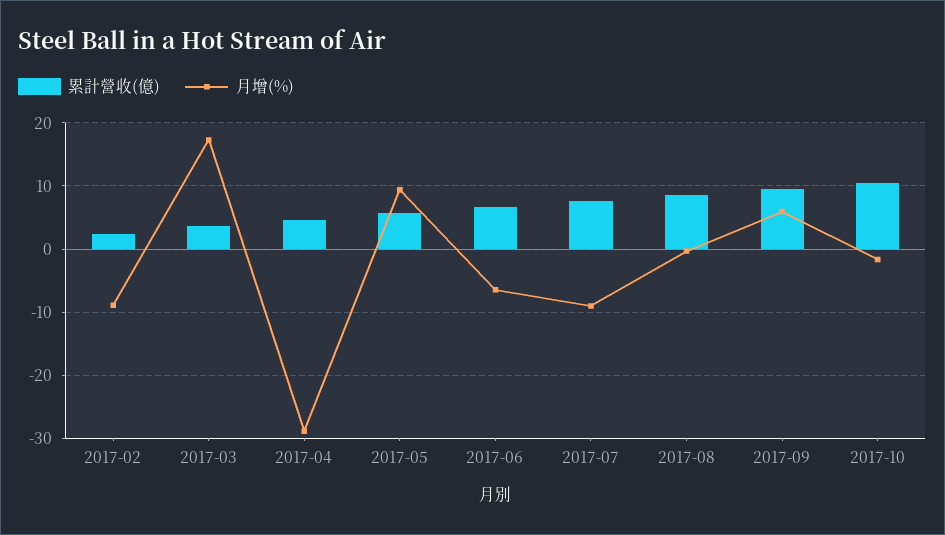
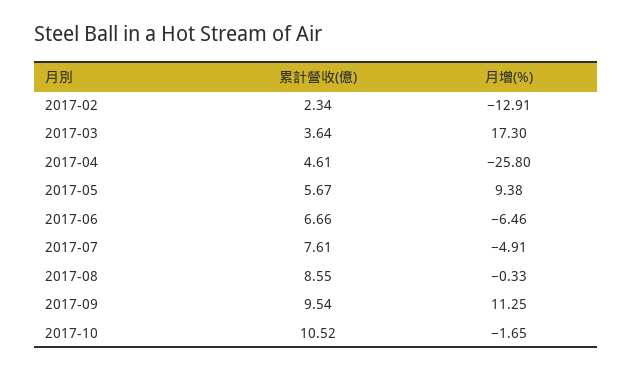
  {
    "累計營收(億)": {
      "2017-02": 2.34,
      "2017-03": 3.64,
      "2017-04": 4.61,
      "2017-05": 5.67,
      "2017-06": 6.66,
      "2017-07": 7.61,
      "2017-08": 8.55,
      "2017-09": 9.54,
      "2017-10": 10.52
    },
    "月增(%)": {
-     "2017-02": -9,
+     "2017-02": -12.91,
      "2017-03": 17.3,
-     "2017-04": -29,
+     "2017-04": -25.8,
      "2017-05": 9.38,
      "2017-06": -6.46,
-     "2017-07": -9,
+     "2017-07": -4.91,
      "2017-08": -0.33,
-     "2017-09": 6,
+     "2017-09": 11.25,
      "2017-10": -1.65
    }
  }

